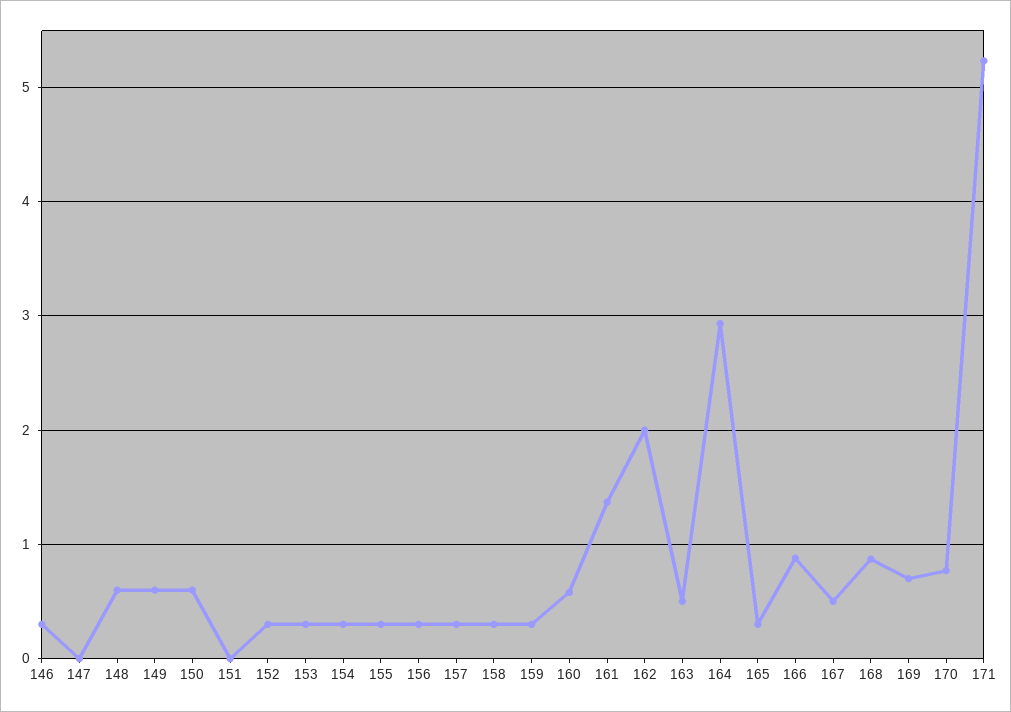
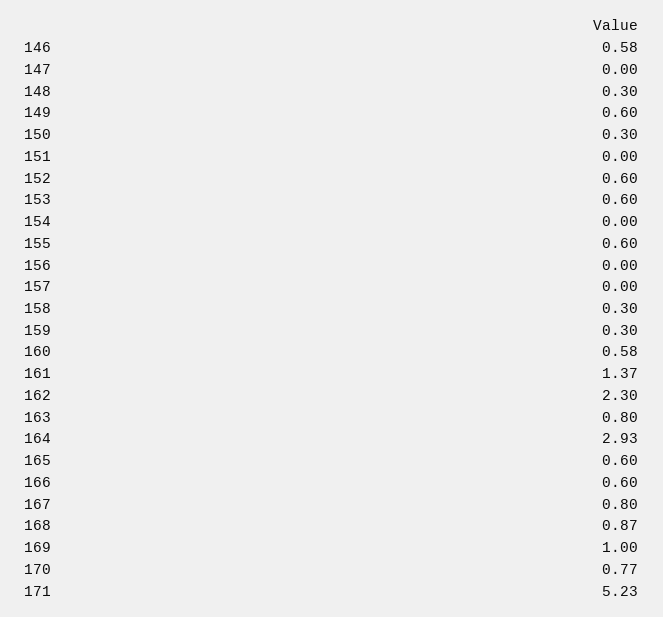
  {
-   "146": 0.3,
+   "146": 0.58,
    "147": 0,
-   "148": 0.6,
+   "148": 0.3,
    "149": 0.6,
-   "150": 0.6,
+   "150": 0.3,
    "151": 0,
-   "152": 0.3,
+   "152": 0.6,
-   "153": 0.3,
+   "153": 0.6,
-   "154": 0.3,
+   "154": 0,
-   "155": 0.3,
+   "155": 0.6,
-   "156": 0.3,
+   "156": 0,
-   "157": 0.3,
+   "157": 0,
    "158": 0.3,
    "159": 0.3,
    "160": 0.58,
    "161": 1.37,
-   "162": 2,
+   "162": 2.3,
-   "163": 0.5,
+   "163": 0.8,
    "164": 2.93,
-   "165": 0.3,
+   "165": 0.6,
-   "166": 0.9,
+   "166": 0.6,
-   "167": 0.5,
+   "167": 0.8,
    "168": 0.87,
-   "169": 0.7,
+   "169": 1,
    "170": 0.77,
    "171": 5.23
  }

